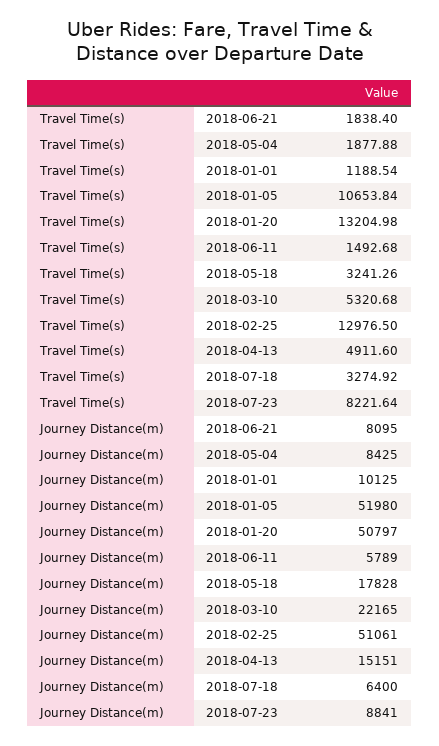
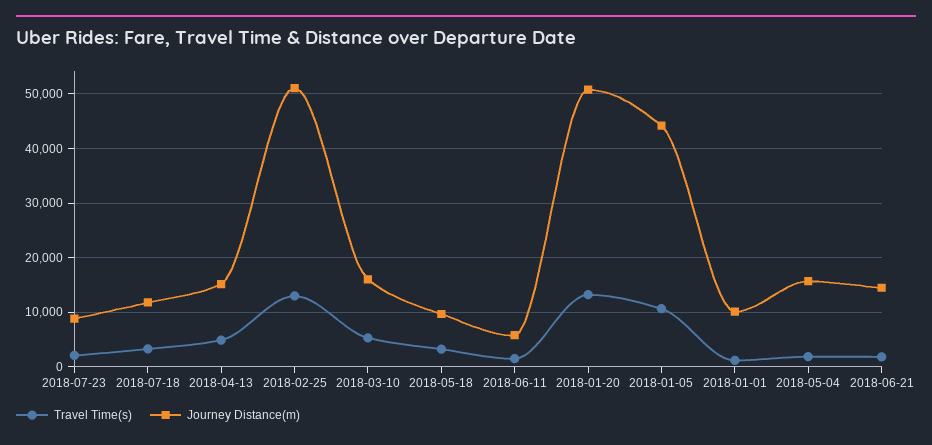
  {
    "Travel Time(s)": {
      "2018-06-21": 1838.4,
      "2018-05-04": 1877.88,
      "2018-01-01": 1188.54,
      "2018-01-05": 10653.84,
      "2018-01-20": 13204.98,
      "2018-06-11": 1492.68,
      "2018-05-18": 3241.26,
      "2018-03-10": 5320.68,
      "2018-02-25": 12976.5,
      "2018-04-13": 4911.6,
      "2018-07-18": 3274.92,
-     "2018-07-23": 8221.64
+     "2018-07-23": 2000
    },
    "Journey Distance(m)": {
-     "2018-06-21": 8095,
+     "2018-06-21": 14000,
-     "2018-05-04": 8425,
+     "2018-05-04": 16000,
      "2018-01-01": 10125,
-     "2018-01-05": 51980,
+     "2018-01-05": 44000,
      "2018-01-20": 50797,
      "2018-06-11": 5789,
-     "2018-05-18": 17828,
+     "2018-05-18": 10000,
-     "2018-03-10": 22165,
+     "2018-03-10": 16000,
      "2018-02-25": 51061,
      "2018-04-13": 15151,
-     "2018-07-18": 6400,
+     "2018-07-18": 12000,
      "2018-07-23": 8841
    }
  }

